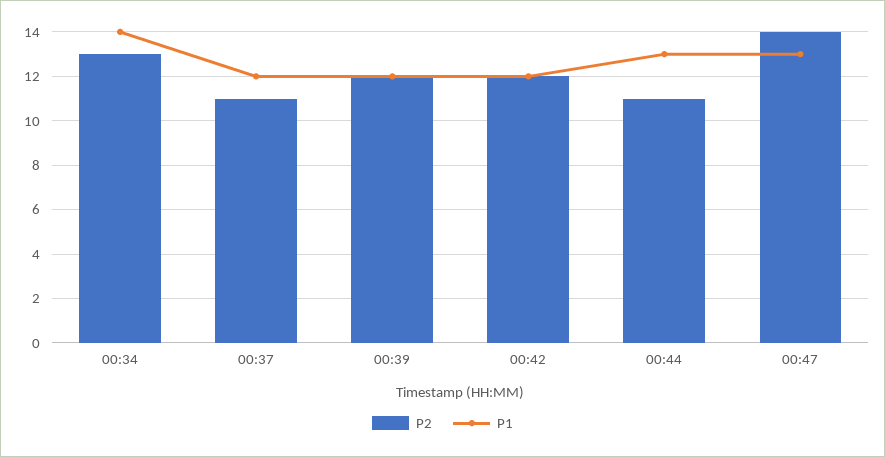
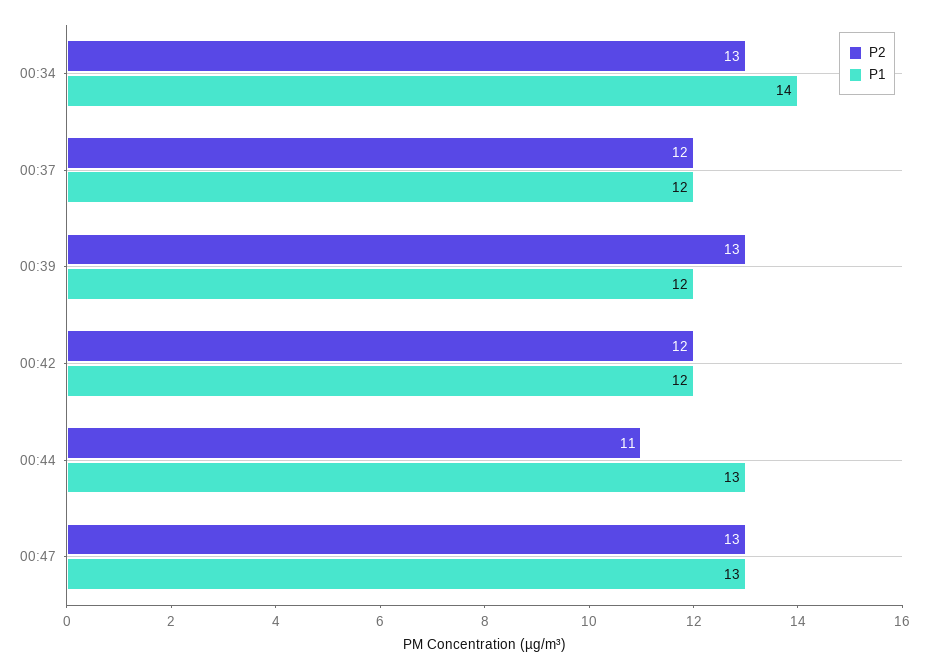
  {
    "P2": {
      "00:34": 13,
-     "00:37": 11,
+     "00:37": 12,
-     "00:39": 12,
+     "00:39": 13,
      "00:42": 12,
      "00:44": 11,
-     "00:47": 14
+     "00:47": 13
    },
    "P1": {
      "00:34": 14,
      "00:37": 12,
      "00:39": 12,
      "00:42": 12,
      "00:44": 13,
      "00:47": 13
    }
  }

